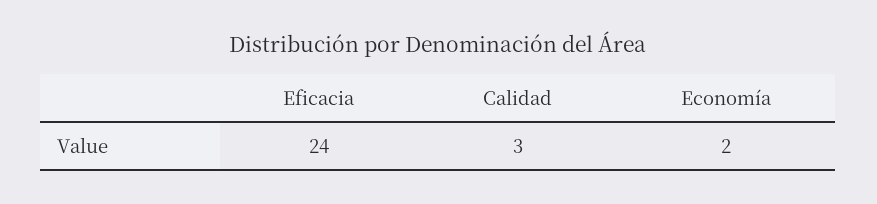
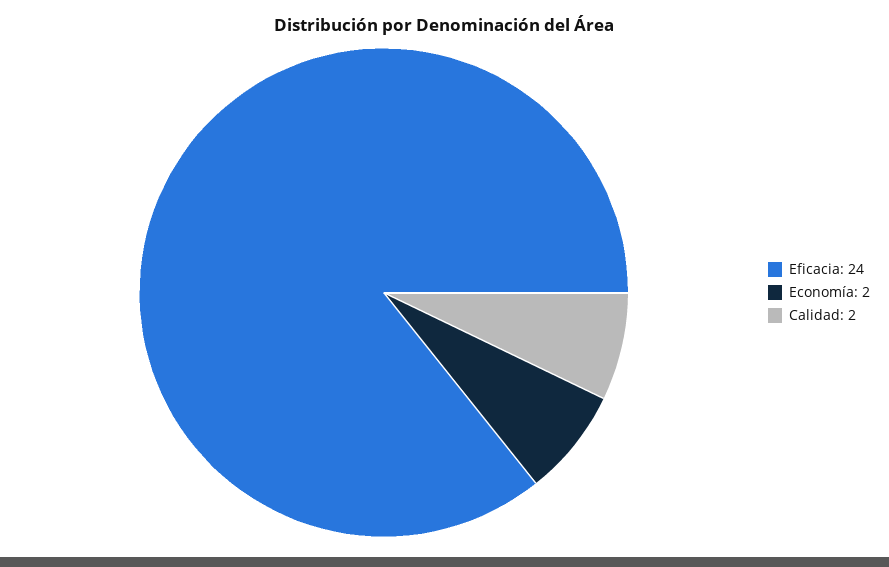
  {
    "Eficacia": 24,
-   "Calidad": 3,
+   "Calidad": 2,
    "Economía": 2
  }

